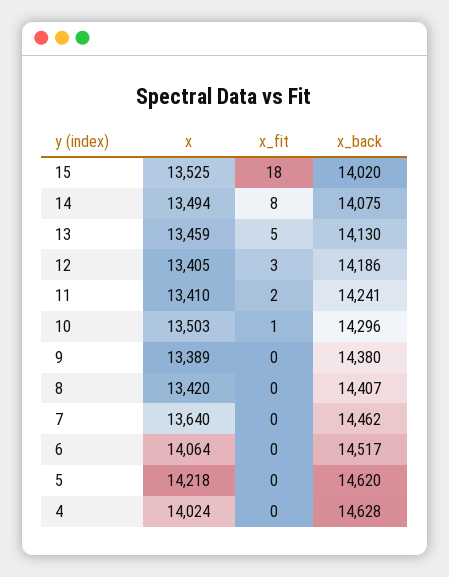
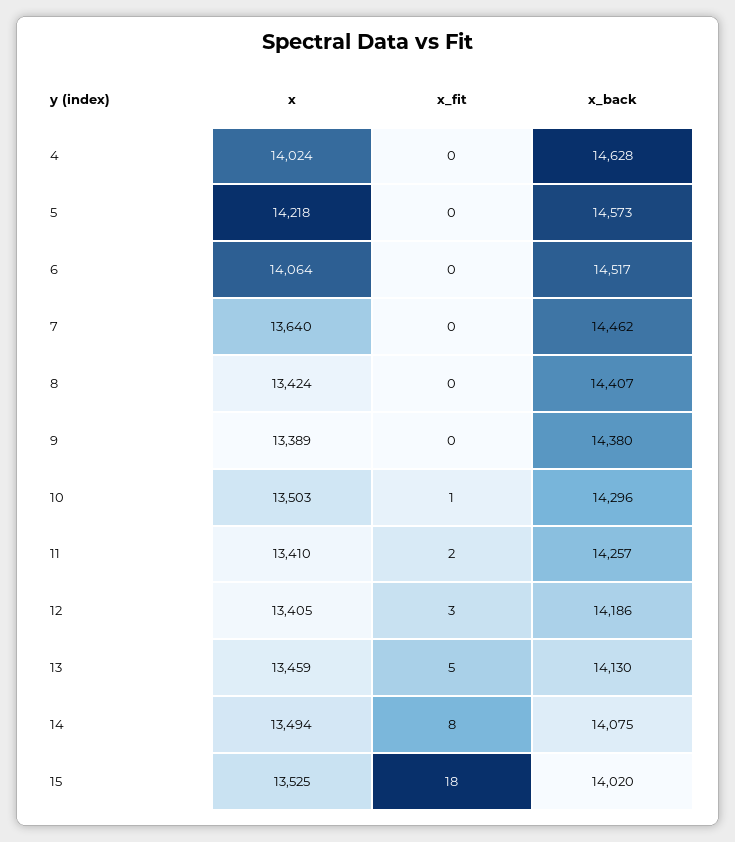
  {
    "x": {
      "15": 13525,
      "14": 13494,
      "13": 13459,
      "12": 13405,
      "11": 13410,
      "10": 13503,
      "9": 13389,
-     "8": 13420,
+     "8": 13424,
      "7": 13640,
      "6": 14064,
      "5": 14218,
      "4": 14024
    },
    "x_fit": {
      "15": 18,
      "14": 8,
      "13": 5,
      "12": 3,
      "11": 2,
      "10": 1,
      "9": 0,
      "8": 0,
      "7": 0,
      "6": 0,
      "5": 0,
      "4": 0
    },
    "x_back": {
      "15": 14020,
      "14": 14075,
      "13": 14130,
      "12": 14186,
-     "11": 14241,
+     "11": 14257,
      "10": 14296,
      "9": 14380,
      "8": 14407,
      "7": 14462,
      "6": 14517,
-     "5": 14620,
+     "5": 14573,
      "4": 14628
    }
  }

